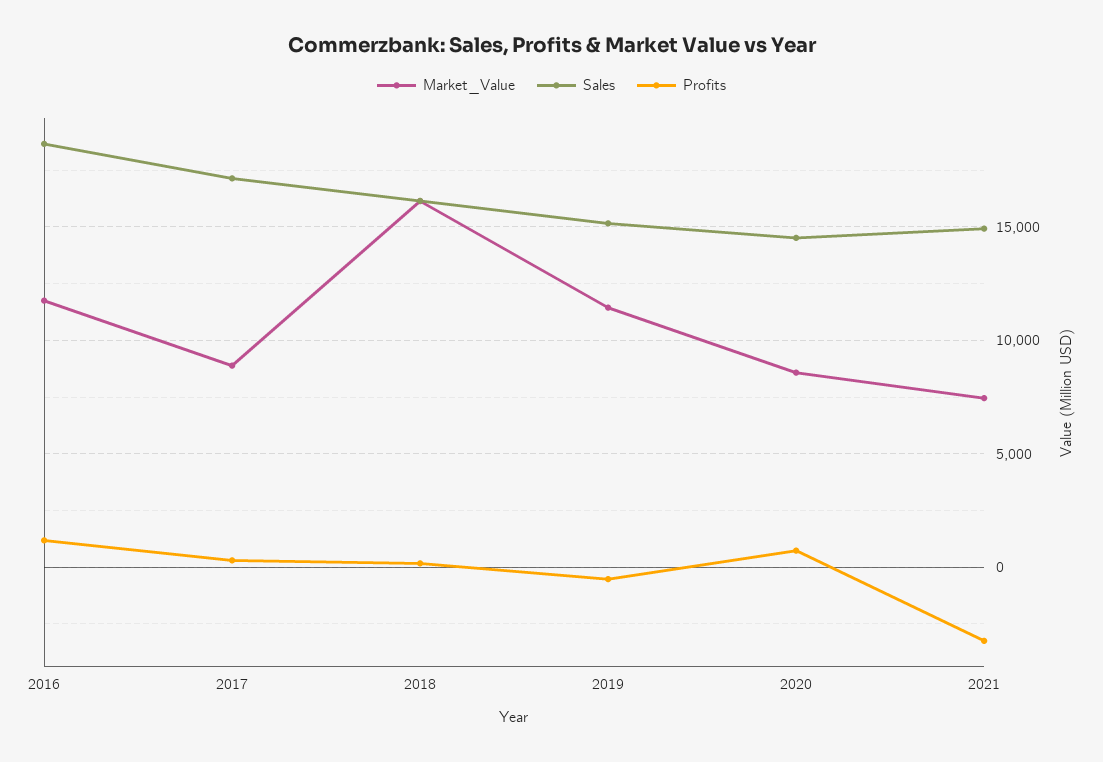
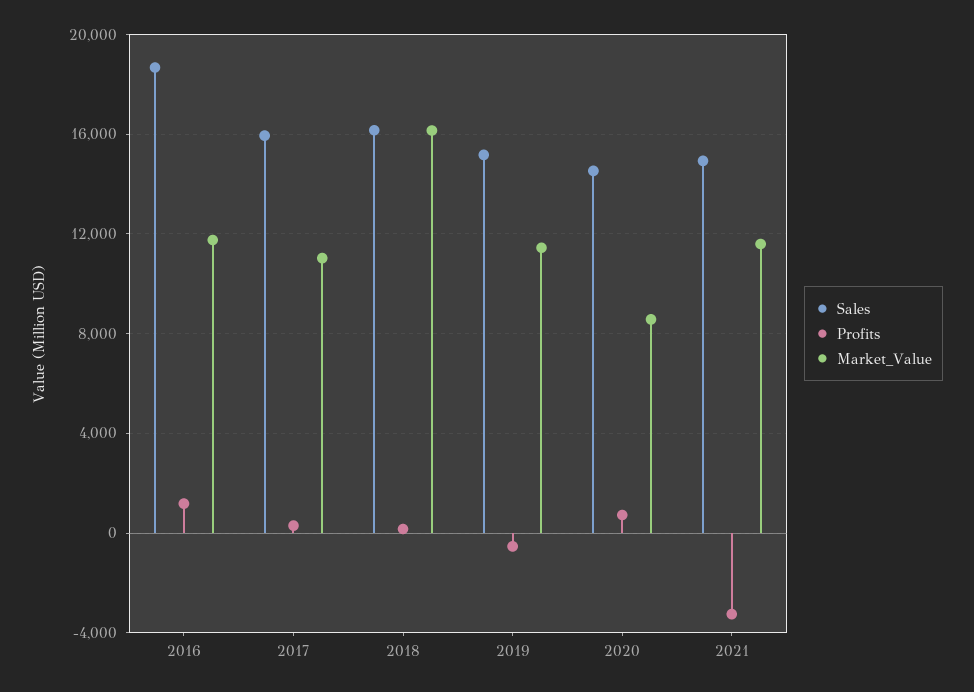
  {
    "Market_Value": {
      "2016": 12000,
-     "2017": 9000,
+     "2017": 11000,
      "2018": 16000,
      "2019": 11500,
      "2020": 8500,
-     "2021": 7500
+     "2021": 11500
    },
    "Sales": {
      "2016": 18500,
-     "2017": 17000,
+     "2017": 16000,
      "2018": 16000,
      "2019": 15000,
      "2020": 14500,
      "2021": 15000
    },
    "Profits": {
      "2016": 1000,
      "2017": 500,
      "2018": 0,
      "2019": -500,
      "2020": 500,
      "2021": -3500
    }
  }

